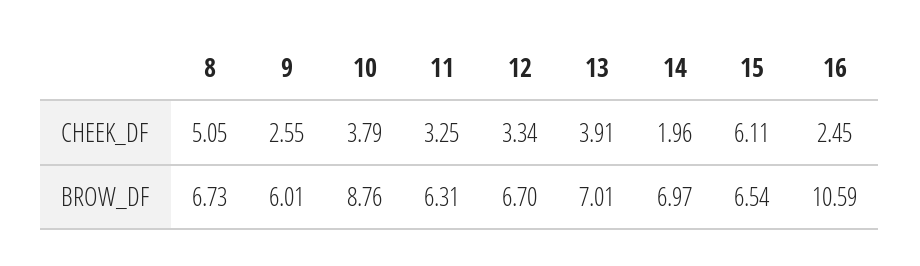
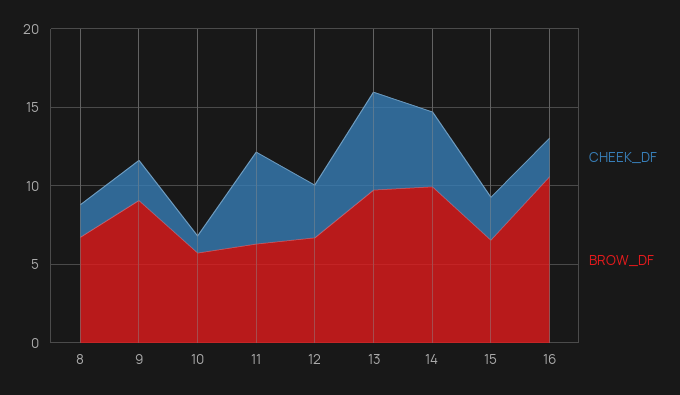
  {
    "CHEEK_DF": {
-     "8": 5.05,
+     "8": 2,
      "9": 2.55,
-     "10": 3.79,
+     "10": 1,
-     "11": 3.25,
+     "11": 6,
      "12": 3.34,
-     "13": 3.91,
+     "13": 6,
-     "14": 1.96,
+     "14": 5,
-     "15": 6.11,
+     "15": 3,
      "16": 2.45
    },
    "BROW_DF": {
      "8": 6.73,
-     "9": 6.01,
+     "9": 9,
-     "10": 8.76,
+     "10": 6,
      "11": 6.31,
      "12": 6.7,
-     "13": 7.01,
+     "13": 10,
-     "14": 6.97,
+     "14": 10,
      "15": 6.54,
      "16": 10.59
    }
  }

